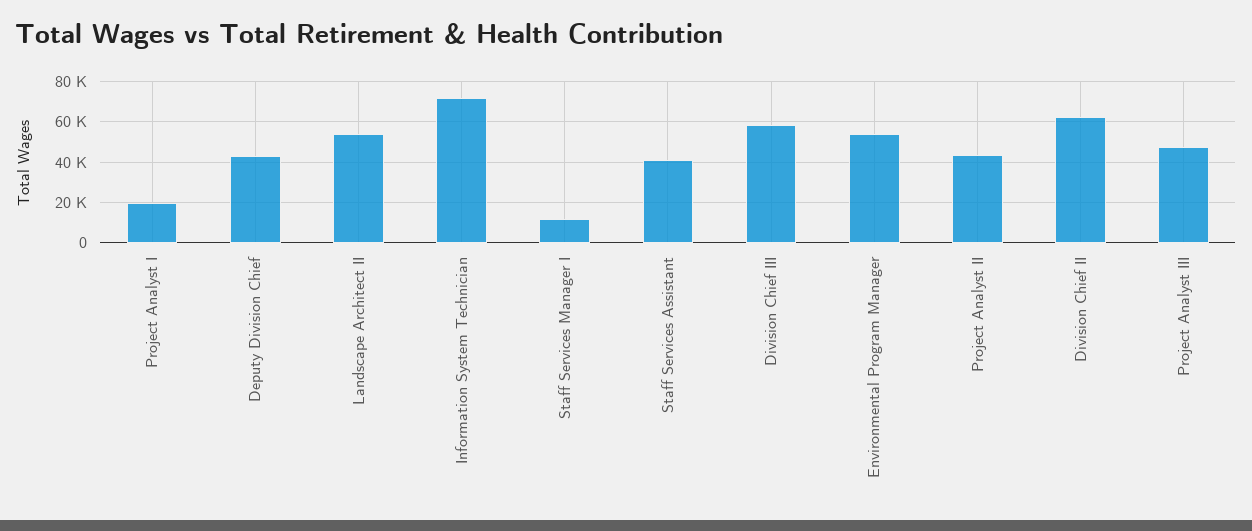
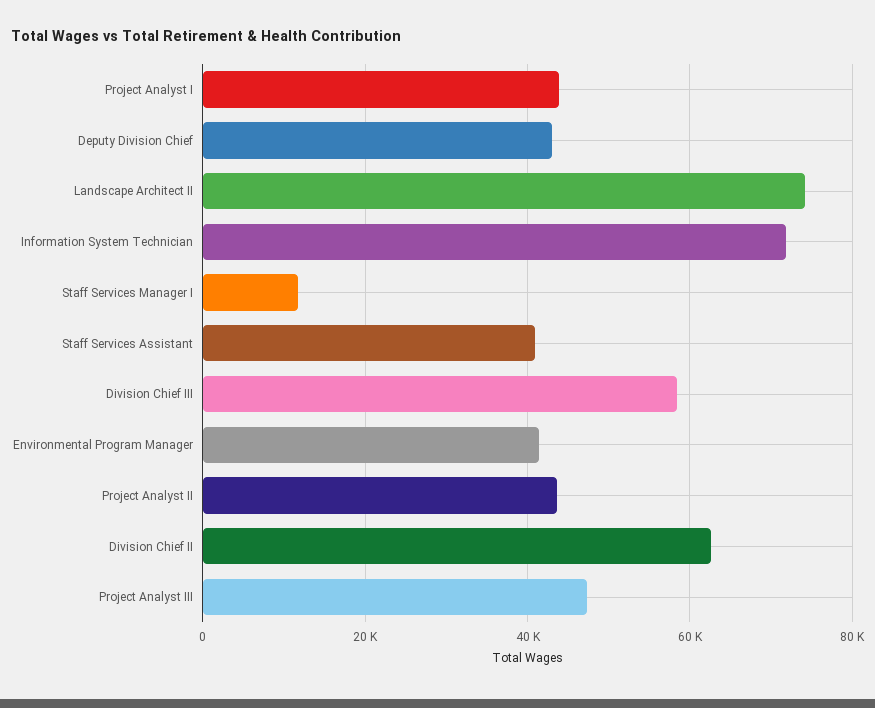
  {
-   "Project Analyst I": 20000,
+   "Project Analyst I": 44000,
    "Deputy Division Chief": 44000,
-   "Landscape Architect II": 55000,
+   "Landscape Architect II": 74000,
    "Information System Technician": 72000,
    "Staff Services Manager I": 12000,
    "Staff Services Assistant": 40000,
    "Division Chief III": 58000,
-   "Environmental Program Manager": 55000,
+   "Environmental Program Manager": 42000,
    "Project Analyst II": 44000,
    "Division Chief II": 62000,
    "Project Analyst III": 48000
  }

